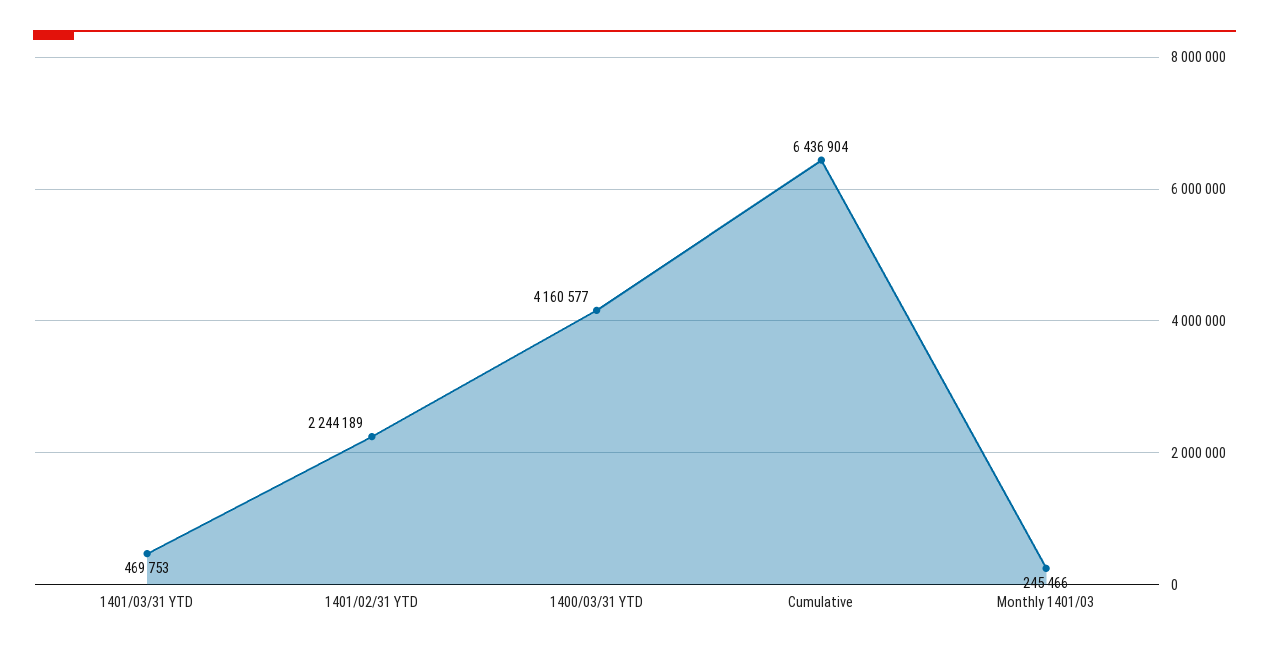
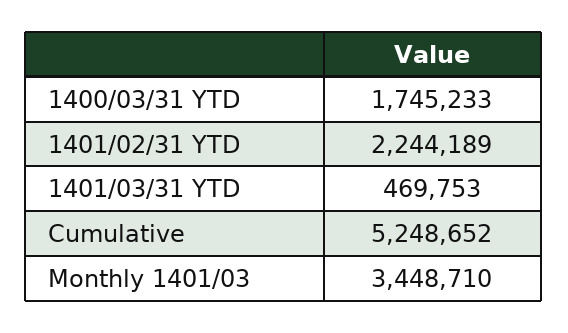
  {
    "1401/03/31 YTD": 469753,
    "1401/02/31 YTD": 2244189,
-   "1400/03/31 YTD": 4160577,
+   "1400/03/31 YTD": 1745233,
-   "Cumulative": 6436904,
+   "Cumulative": 5248652,
-   "Monthly 1401/03": 245466
+   "Monthly 1401/03": 3448710
  }

